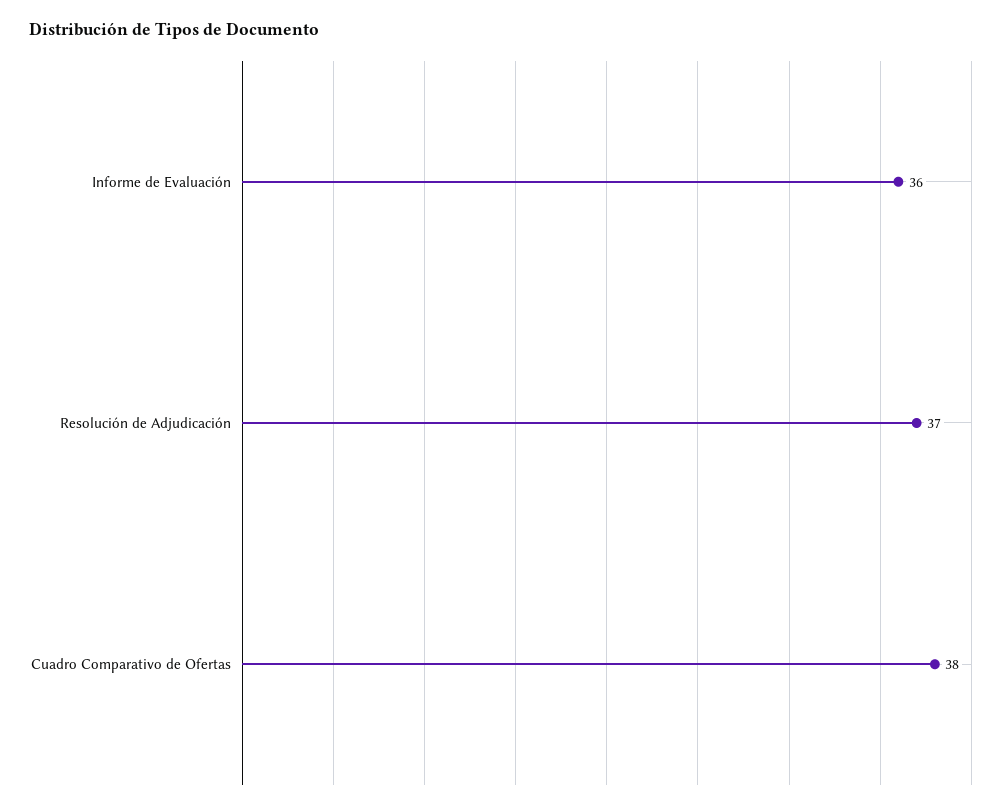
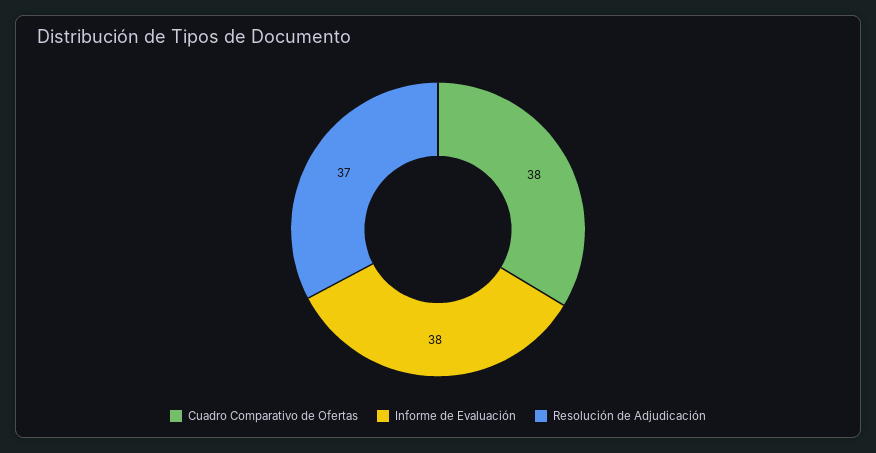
  {
-   "Informe de Evaluación": 36,
+   "Informe de Evaluación": 38,
    "Resolución de Adjudicación": 37,
    "Cuadro Comparativo de Ofertas": 38
  }

